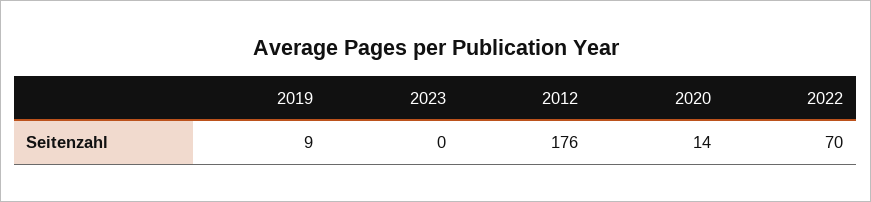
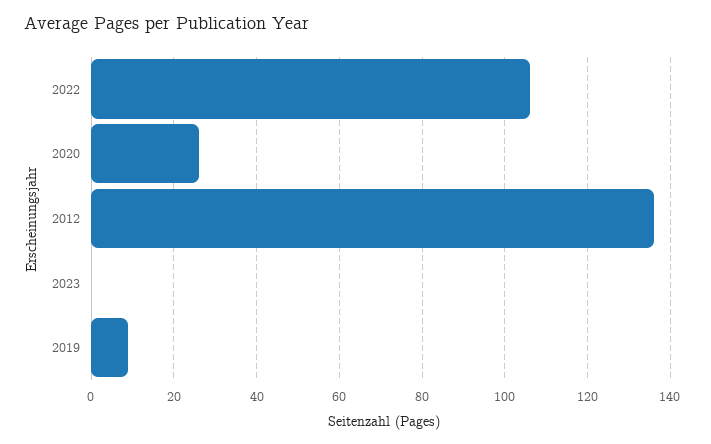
  {
    "2019": 9,
    "2023": 0,
-   "2012": 176,
+   "2012": 135,
-   "2020": 14,
+   "2020": 25,
-   "2022": 70
+   "2022": 105
  }

